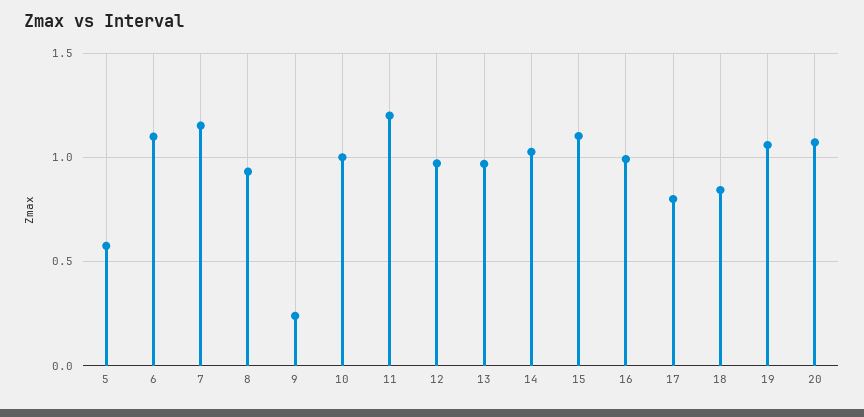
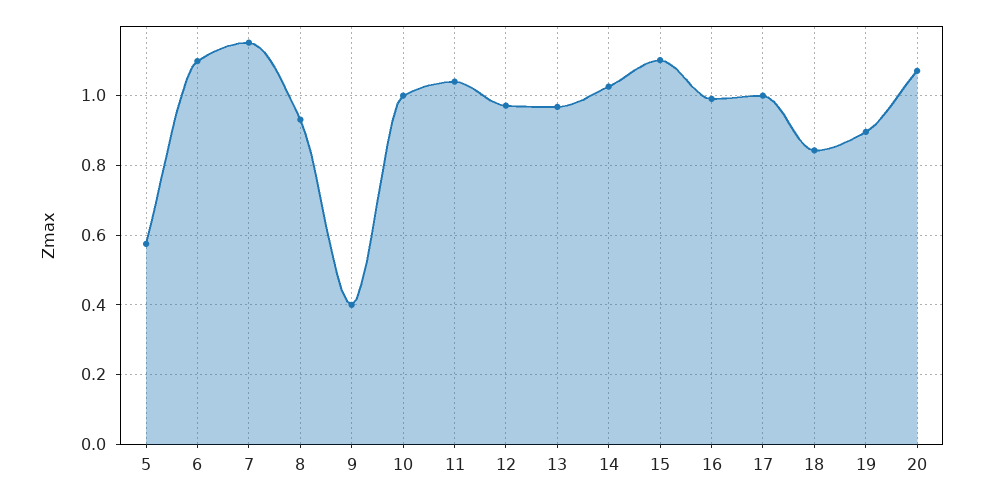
  {
    "5": 0.58,
    "6": 1.1,
    "7": 1.16,
    "8": 0.94,
-   "9": 0.25,
+   "9": 0.4,
    "10": 1,
-   "11": 1.2,
+   "11": 1.04,
    "12": 0.98,
    "13": 0.96,
    "14": 1.02,
    "15": 1.1,
    "16": 1,
-   "17": 0.8,
+   "17": 1,
    "18": 0.84,
-   "19": 1.05,
+   "19": 0.9,
    "20": 1.08
  }

